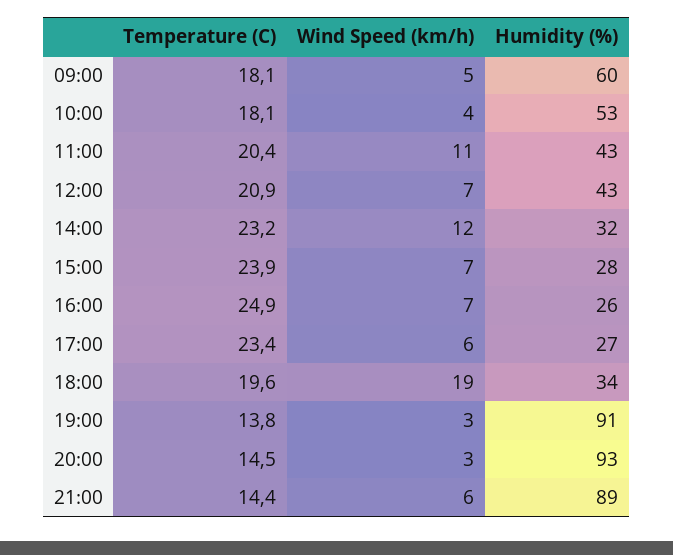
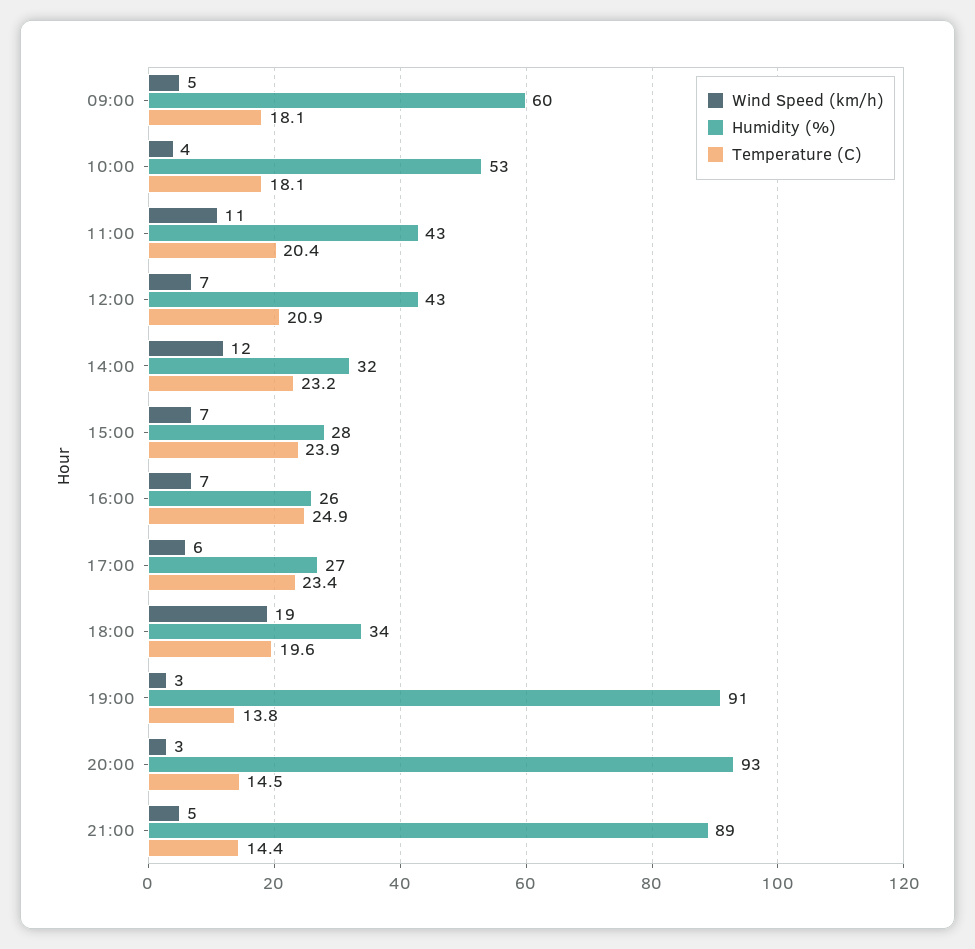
  {
    "Temperature (C)": {
      "09:00": 18.1,
      "10:00": 18.1,
      "11:00": 20.4,
      "12:00": 20.9,
      "14:00": 23.2,
      "15:00": 23.9,
      "16:00": 24.9,
      "17:00": 23.4,
      "18:00": 19.6,
      "19:00": 13.8,
      "20:00": 14.5,
      "21:00": 14.4
    },
    "Wind Speed (km/h)": {
      "09:00": 5,
      "10:00": 4,
      "11:00": 11,
      "12:00": 7,
      "14:00": 12,
      "15:00": 7,
      "16:00": 7,
      "17:00": 6,
      "18:00": 19,
      "19:00": 3,
      "20:00": 3,
-     "21:00": 6
+     "21:00": 5
    },
    "Humidity (%)": {
      "09:00": 60,
      "10:00": 53,
      "11:00": 43,
      "12:00": 43,
      "14:00": 32,
      "15:00": 28,
      "16:00": 26,
      "17:00": 27,
      "18:00": 34,
      "19:00": 91,
      "20:00": 93,
      "21:00": 89
    }
  }

